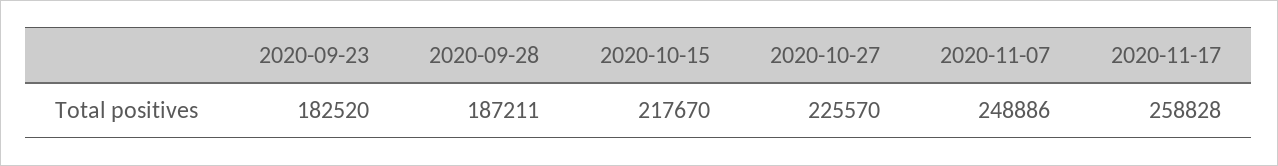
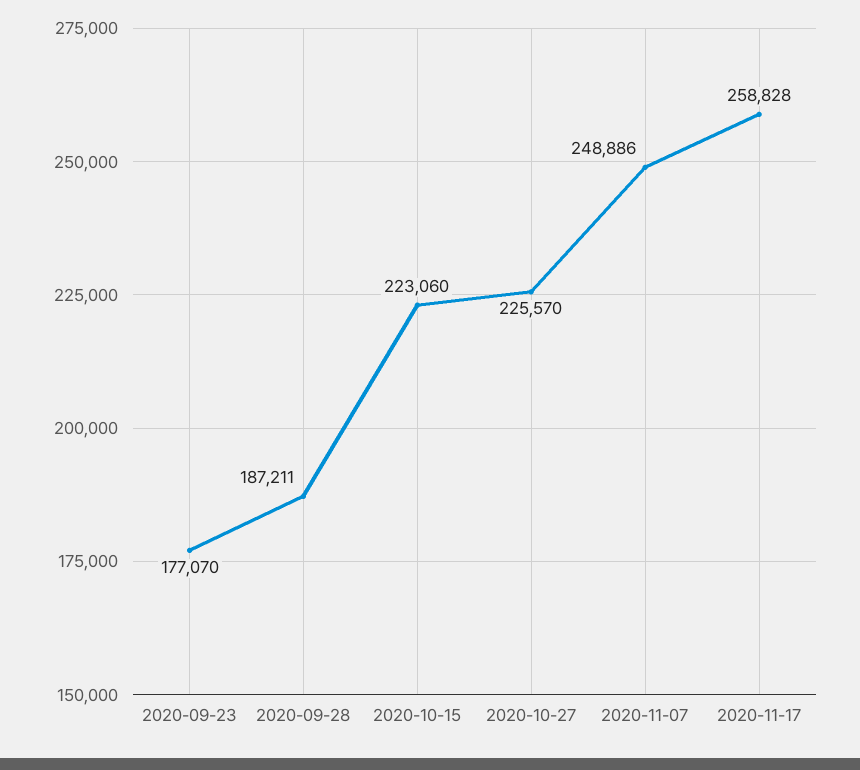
  {
-   "2020-09-23": 182520,
+   "2020-09-23": 177070,
    "2020-09-28": 187211,
-   "2020-10-15": 217670,
+   "2020-10-15": 223060,
    "2020-10-27": 225570,
    "2020-11-07": 248886,
    "2020-11-17": 258828
  }

